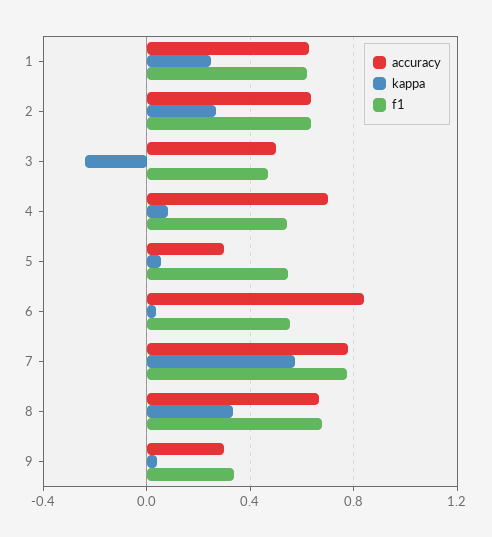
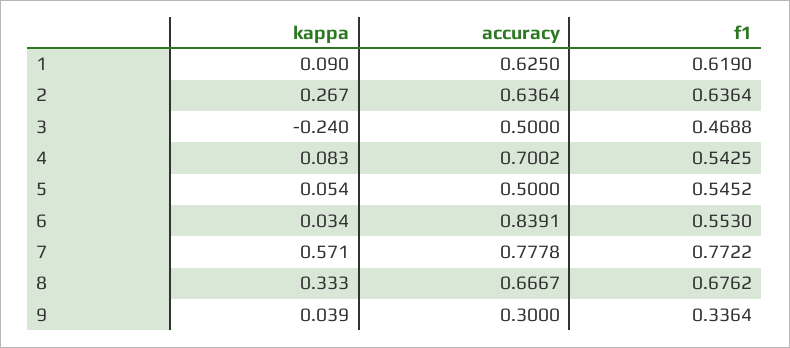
  {
    "accuracy": {
      "1": 0.625,
      "2": 0.6364,
      "3": 0.5,
      "4": 0.7002,
-     "5": 0.3,
+     "5": 0.5,
      "6": 0.8391,
      "7": 0.7778,
      "8": 0.6667,
      "9": 0.3
    },
    "kappa": {
-     "1": 0.25,
+     "1": 0.09,
      "2": 0.267,
      "3": -0.24,
      "4": 0.083,
      "5": 0.054,
      "6": 0.034,
      "7": 0.571,
      "8": 0.333,
      "9": 0.039
    },
    "f1": {
      "1": 0.619,
      "2": 0.6364,
      "3": 0.4688,
      "4": 0.5425,
      "5": 0.5452,
      "6": 0.553,
      "7": 0.7722,
      "8": 0.6762,
      "9": 0.3364
    }
  }

